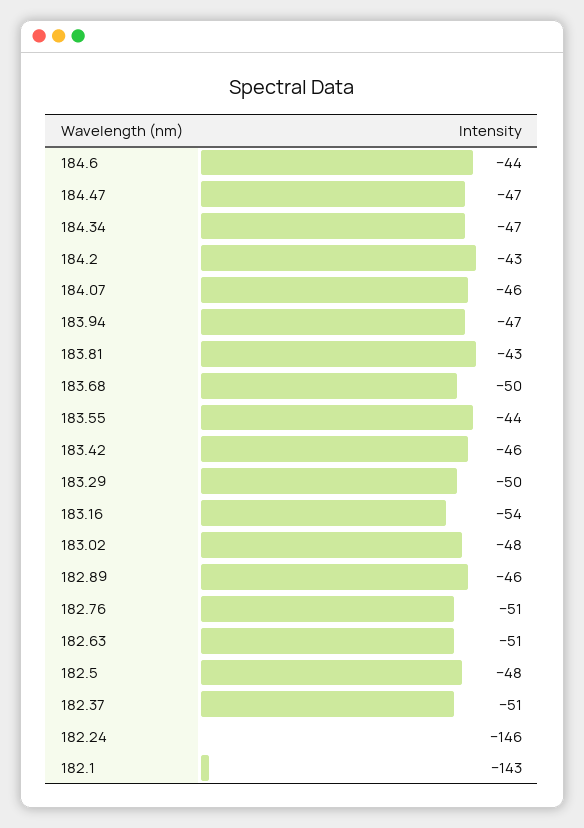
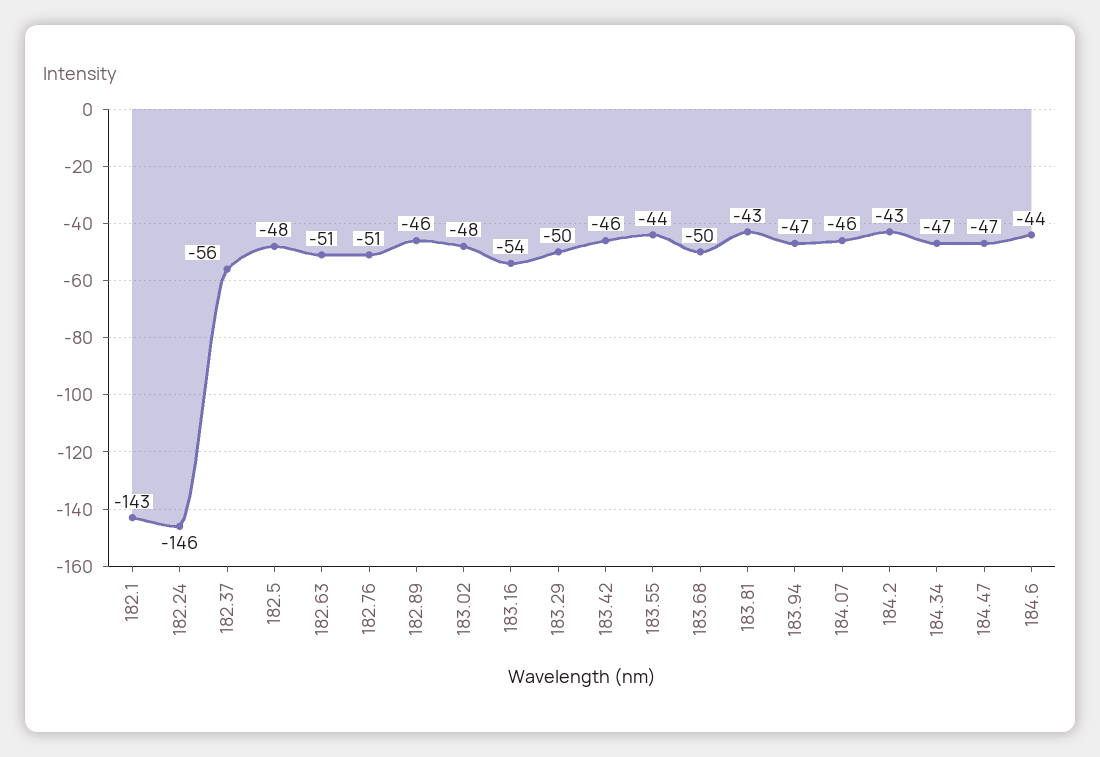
  {
    "184.6": -44,
    "184.47": -47,
    "184.34": -47,
    "184.2": -43,
    "184.07": -46,
    "183.94": -47,
    "183.81": -43,
    "183.68": -50,
    "183.55": -44,
    "183.42": -46,
    "183.29": -50,
    "183.16": -54,
    "183.02": -48,
    "182.89": -46,
    "182.76": -51,
    "182.63": -51,
    "182.5": -48,
-   "182.37": -51,
+   "182.37": -56,
    "182.24": -146,
    "182.1": -143
  }

